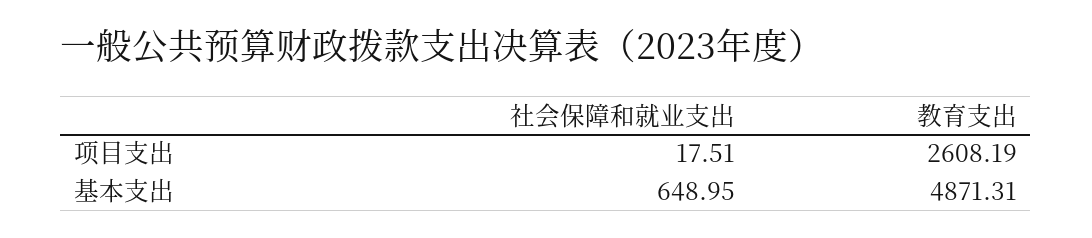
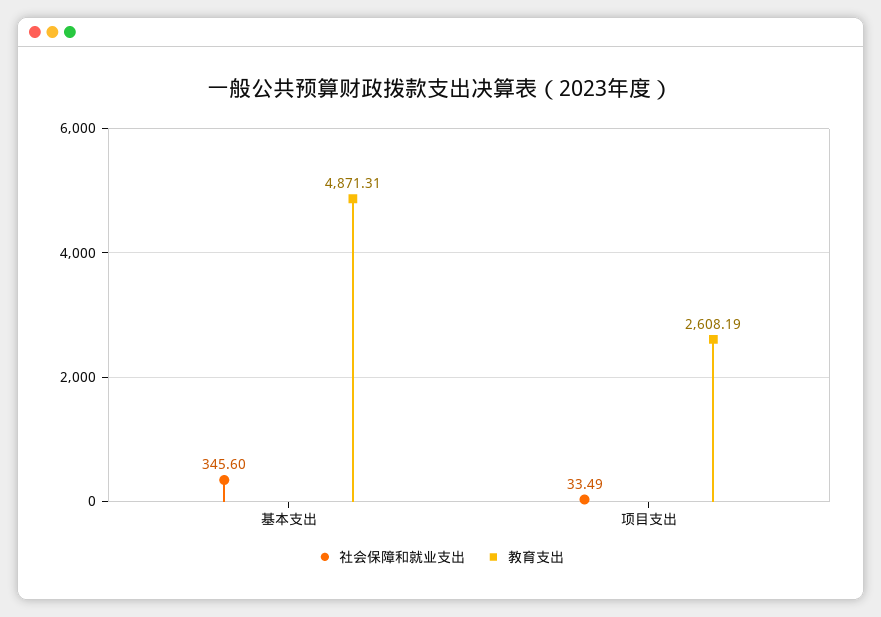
  {
    "社会保障和就业支出": {
-     "项目支出": 17.51,
+     "项目支出": 33.49,
-     "基本支出": 648.95
+     "基本支出": 345.6
    },
    "教育支出": {
      "项目支出": 2608.19,
      "基本支出": 4871.31
    }
  }

